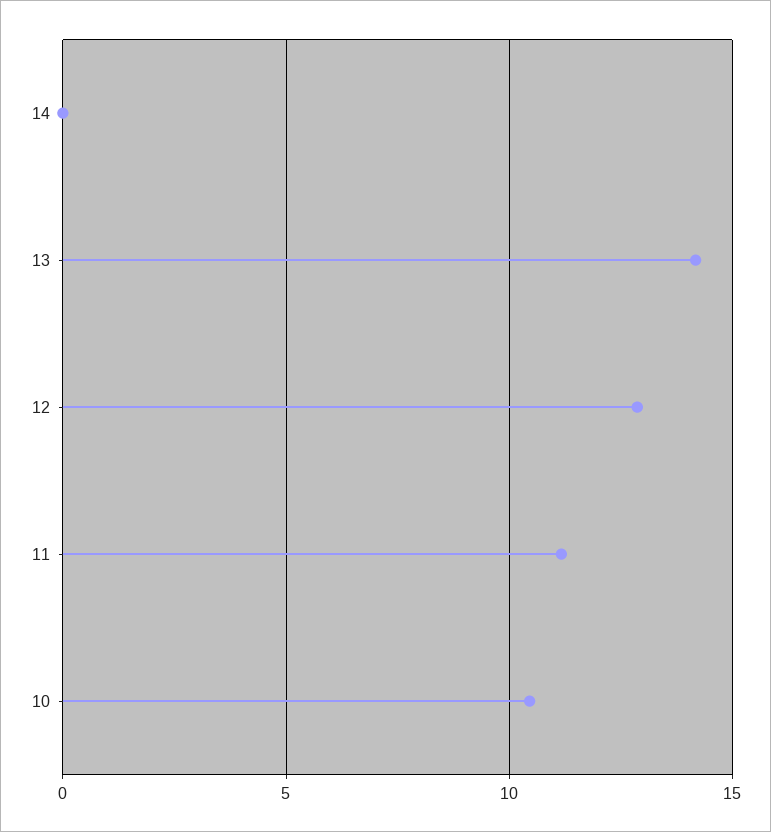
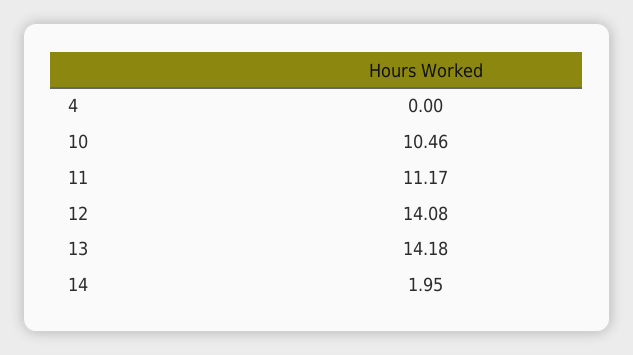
  {
-   "14": 0,
+   "14": 1.95,
    "13": 14.18,
-   "12": 13,
+   "12": 14.08,
    "11": 11.17,
-   "10": 10.46
+   "10": 10.46,
+   "4": 0
  }

